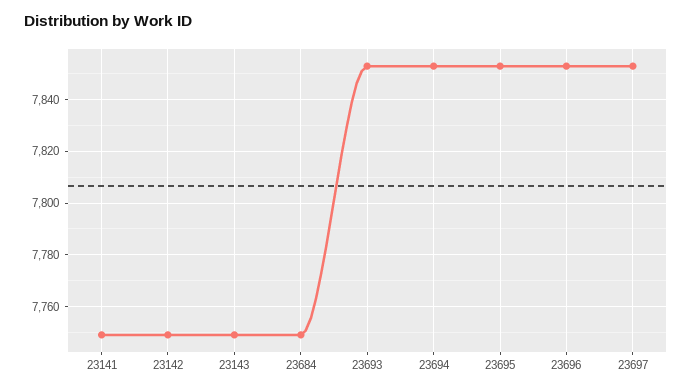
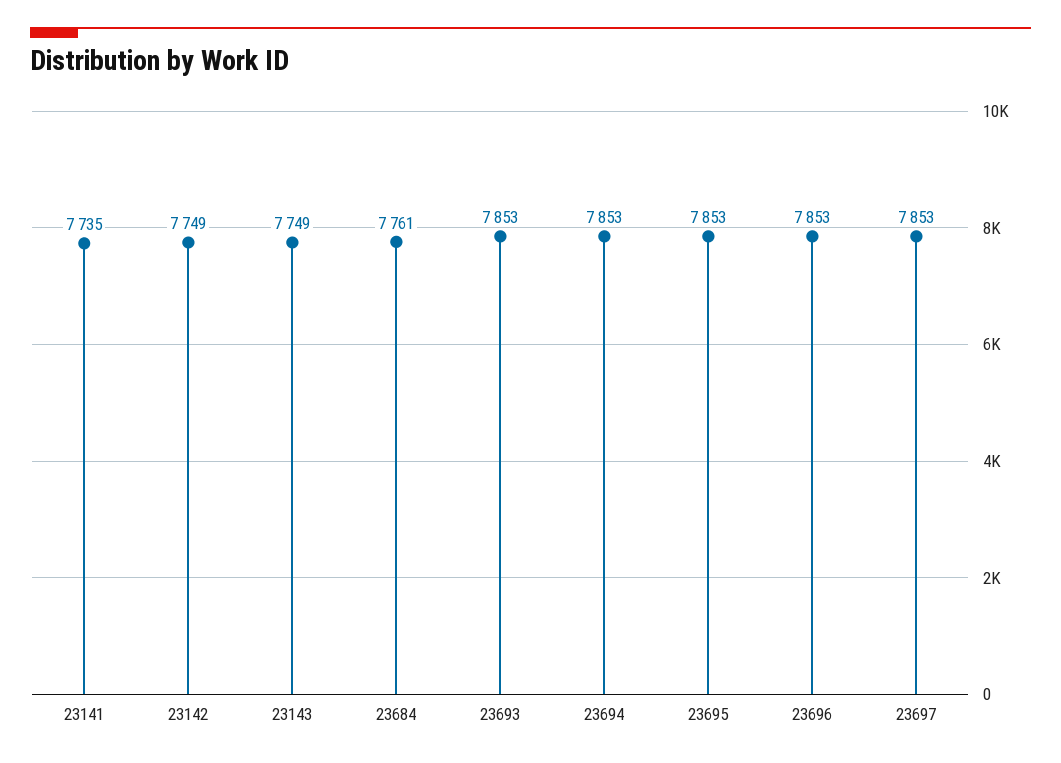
  {
-   "23141": 7750,
+   "23141": 7735,
    "23142": 7749,
    "23143": 7749,
-   "23684": 7750,
+   "23684": 7761,
    "23693": 7853,
    "23694": 7853,
    "23695": 7853,
    "23696": 7853,
    "23697": 7853
  }

